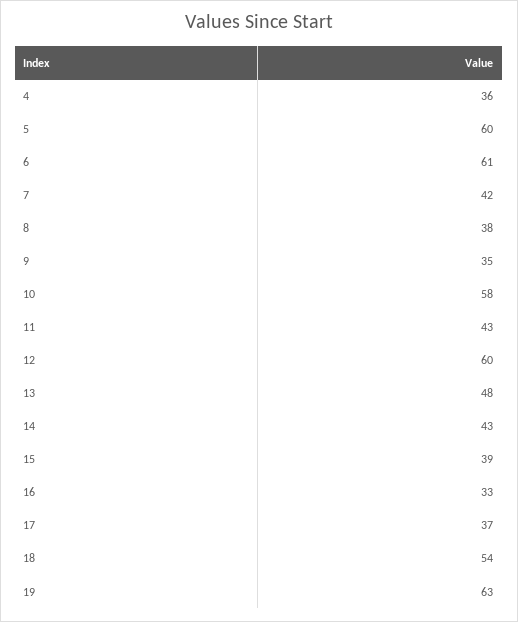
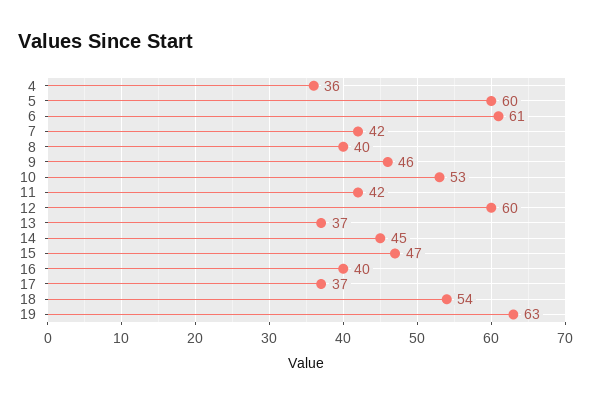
  {
    "4": 36,
    "5": 60,
    "6": 61,
    "7": 42,
-   "8": 38,
+   "8": 40,
-   "9": 35,
+   "9": 46,
-   "10": 58,
+   "10": 53,
-   "11": 43,
+   "11": 42,
    "12": 60,
-   "13": 48,
+   "13": 37,
-   "14": 43,
+   "14": 45,
-   "15": 39,
+   "15": 47,
-   "16": 33,
+   "16": 40,
    "17": 37,
    "18": 54,
    "19": 63
  }

